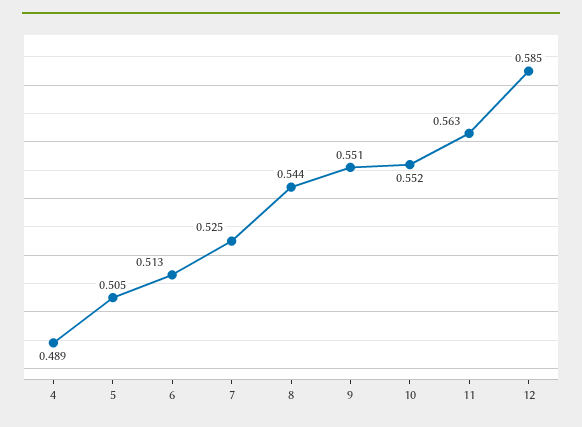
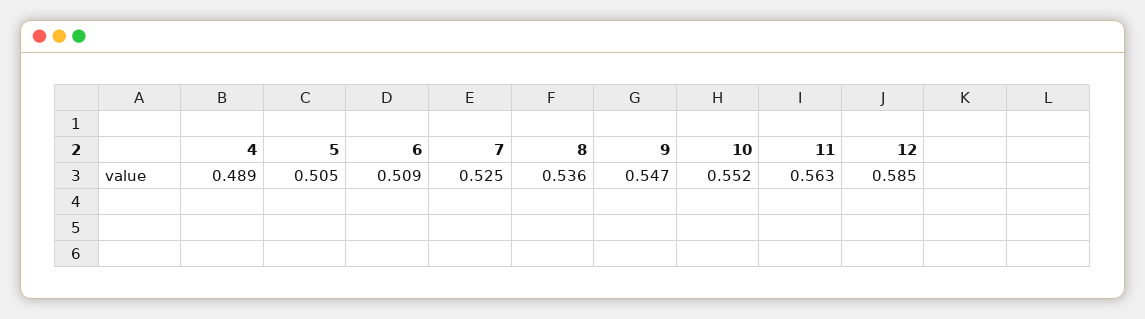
  {
    "4": 0.489,
    "5": 0.505,
-   "6": 0.513,
+   "6": 0.509,
    "7": 0.525,
-   "8": 0.544,
+   "8": 0.536,
-   "9": 0.551,
+   "9": 0.547,
    "10": 0.552,
    "11": 0.563,
    "12": 0.585
  }

